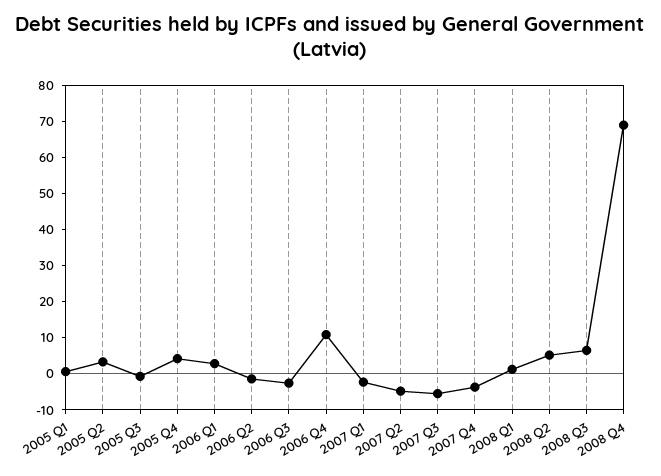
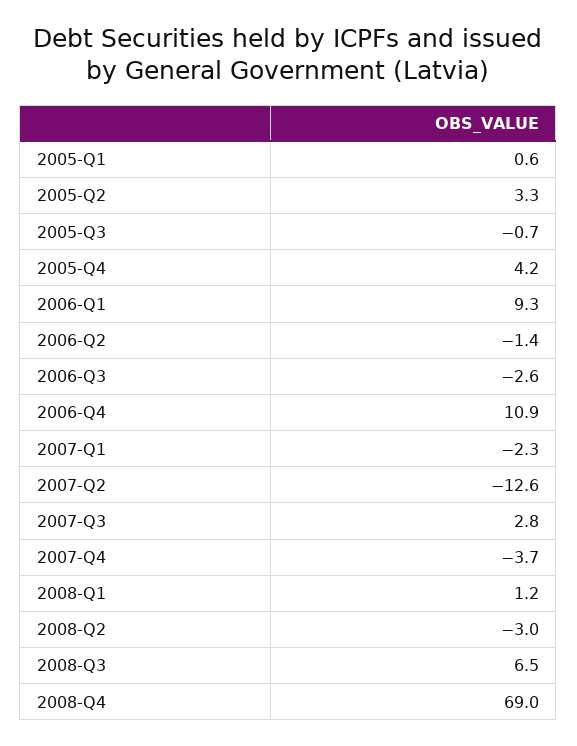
  {
    "2005 Q1": 0.6,
    "2005 Q2": 3.3,
    "2005 Q3": -0.7,
    "2005 Q4": 4.2,
-   "2006 Q1": 2.5,
+   "2006 Q1": 9.3,
    "2006 Q2": -1.4,
    "2006 Q3": -2.6,
    "2006 Q4": 10.9,
    "2007 Q1": -2.3,
-   "2007 Q2": -5,
+   "2007 Q2": -12.6,
-   "2007 Q3": -5,
+   "2007 Q3": 2.8,
    "2007 Q4": -3.7,
    "2008 Q1": 1.2,
-   "2008 Q2": 5,
+   "2008 Q2": -3,
    "2008 Q3": 6.5,
    "2008 Q4": 69
  }

